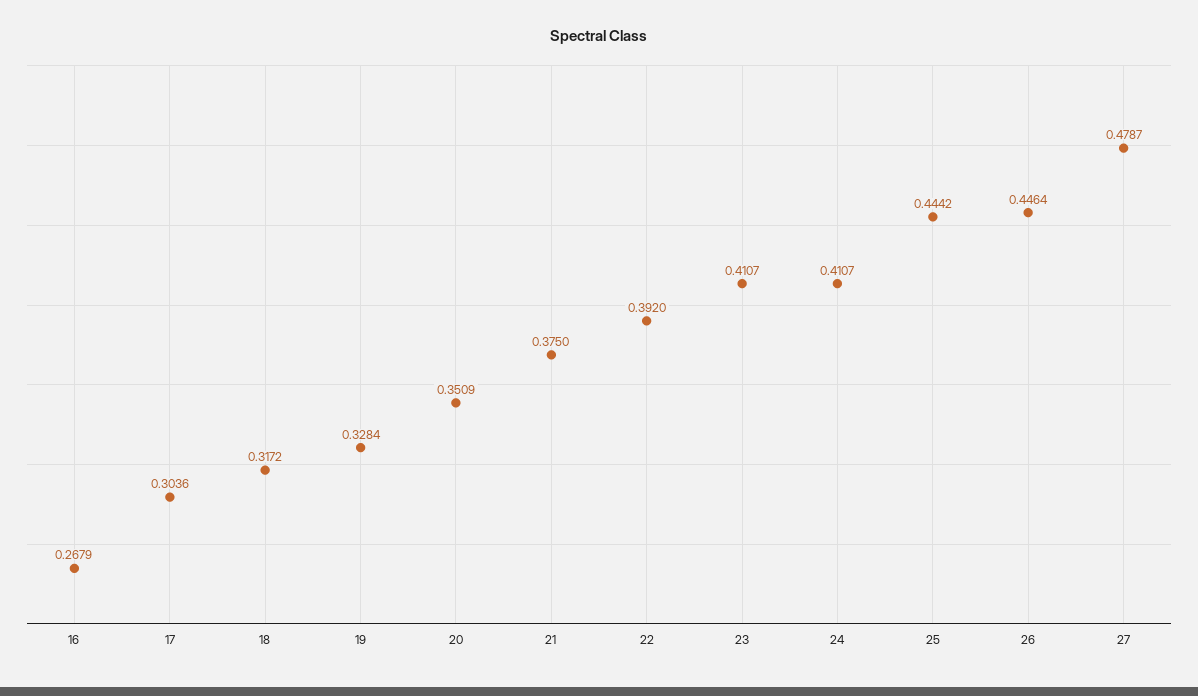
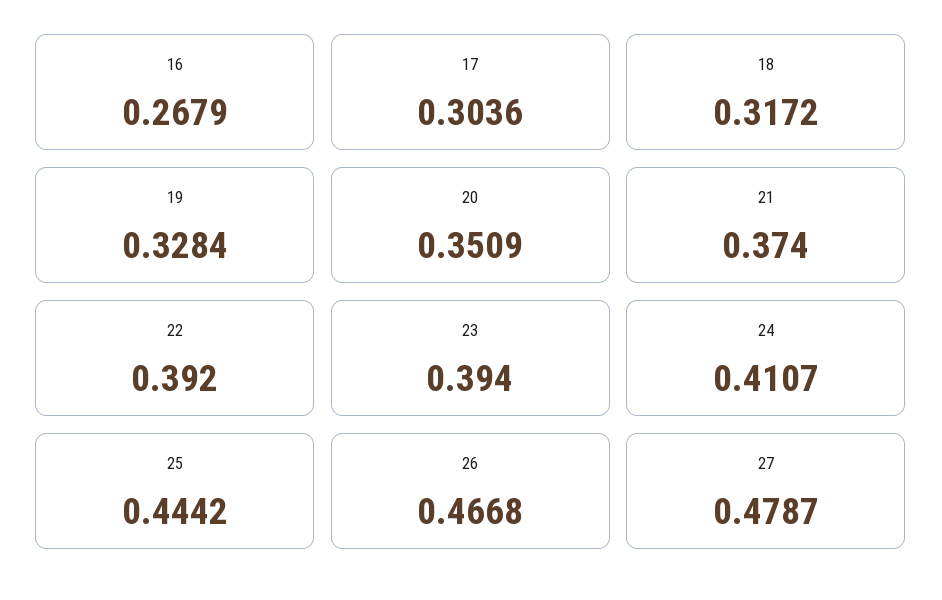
  {
    "16": 0.2679,
    "17": 0.3036,
    "18": 0.3172,
    "19": 0.3284,
    "20": 0.3509,
-   "21": 0.375,
+   "21": 0.374,
    "22": 0.392,
-   "23": 0.4107,
+   "23": 0.394,
    "24": 0.4107,
    "25": 0.4442,
-   "26": 0.4464,
+   "26": 0.4668,
    "27": 0.4787
  }

